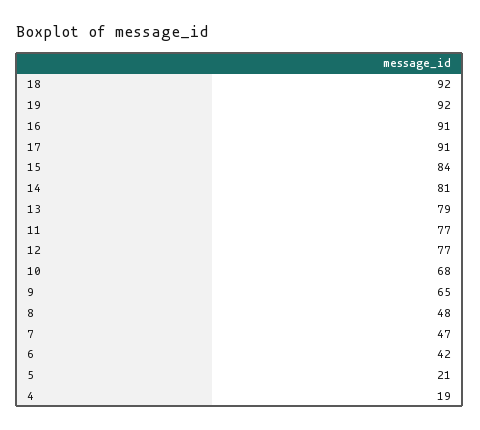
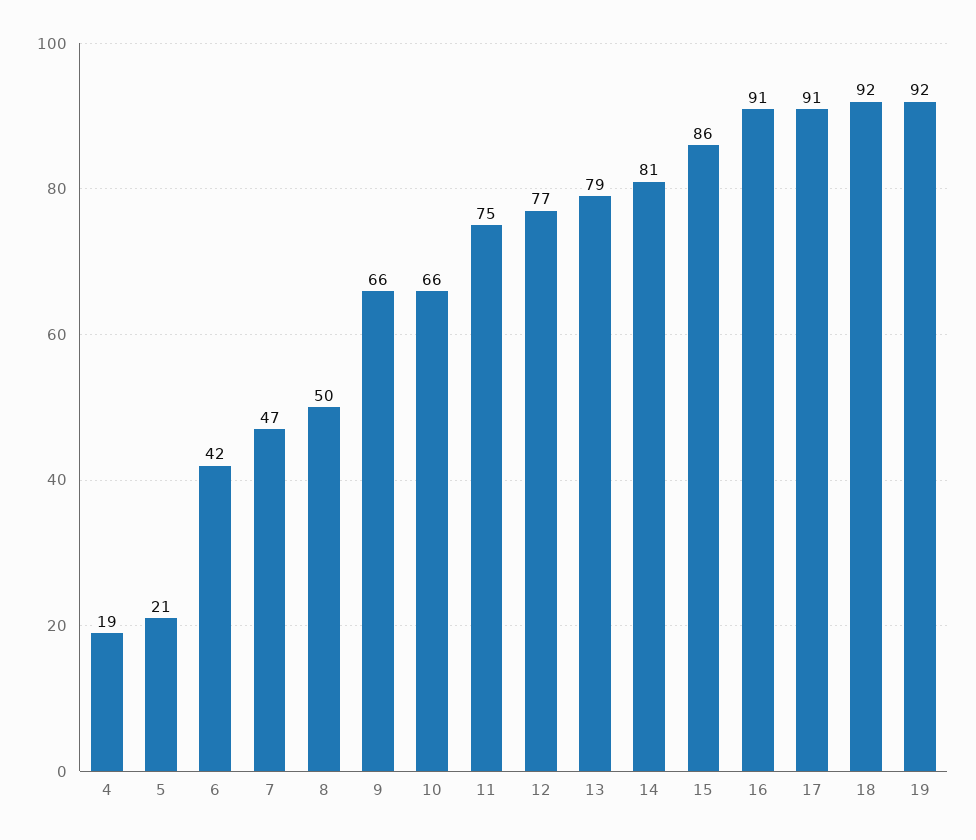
  {
    "18": 92,
    "19": 92,
    "16": 91,
    "17": 91,
-   "15": 84,
+   "15": 86,
    "14": 81,
    "13": 79,
-   "11": 77,
+   "11": 75,
    "12": 77,
-   "10": 68,
+   "10": 66,
-   "9": 65,
+   "9": 66,
-   "8": 48,
+   "8": 50,
    "7": 47,
    "6": 42,
    "5": 21,
    "4": 19
  }

